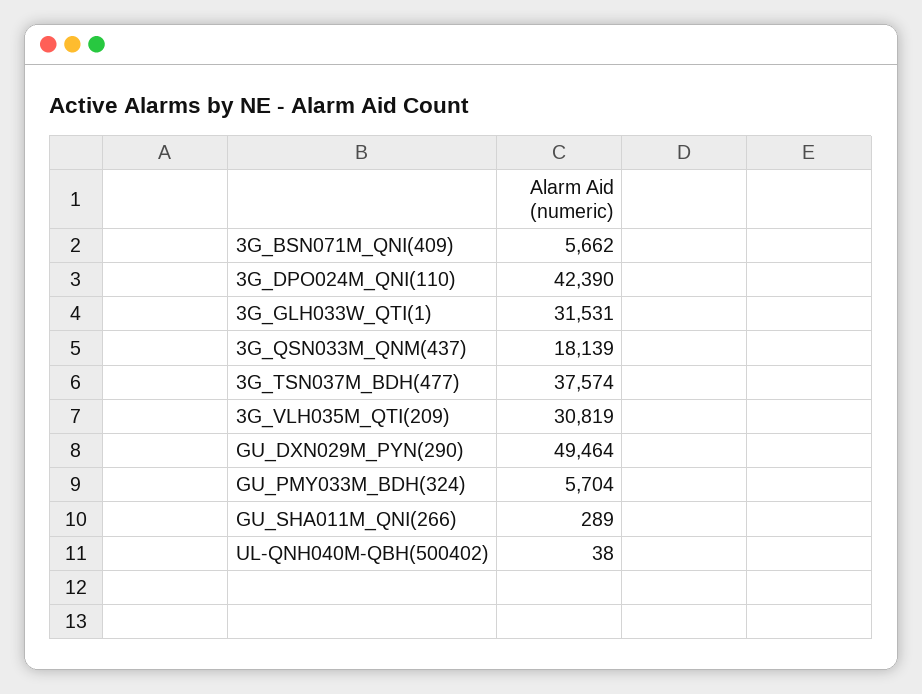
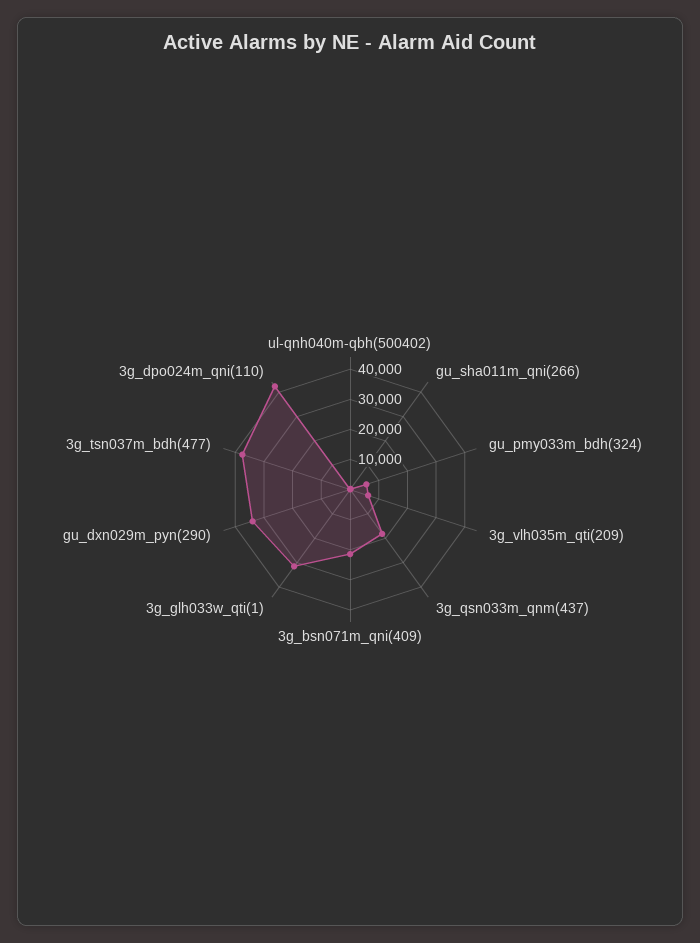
  {
-   "3G_BSN071M_QNI(409)": 5662,
+   "3G_BSN071M_QNI(409)": 20000,
    "3G_DPO024M_QNI(110)": 42390,
    "3G_GLH033W_QTI(1)": 31531,
    "3G_QSN033M_QNM(437)": 18139,
    "3G_TSN037M_BDH(477)": 37574,
-   "3G_VLH035M_QTI(209)": 30819,
+   "3G_VLH035M_QTI(209)": 5000,
-   "GU_DXN029M_PYN(290)": 49464,
+   "GU_DXN029M_PYN(290)": 35000,
    "GU_PMY033M_BDH(324)": 5704,
    "GU_SHA011M_QNI(266)": 289,
    "UL-QNH040M-QBH(500402)": 38
  }

